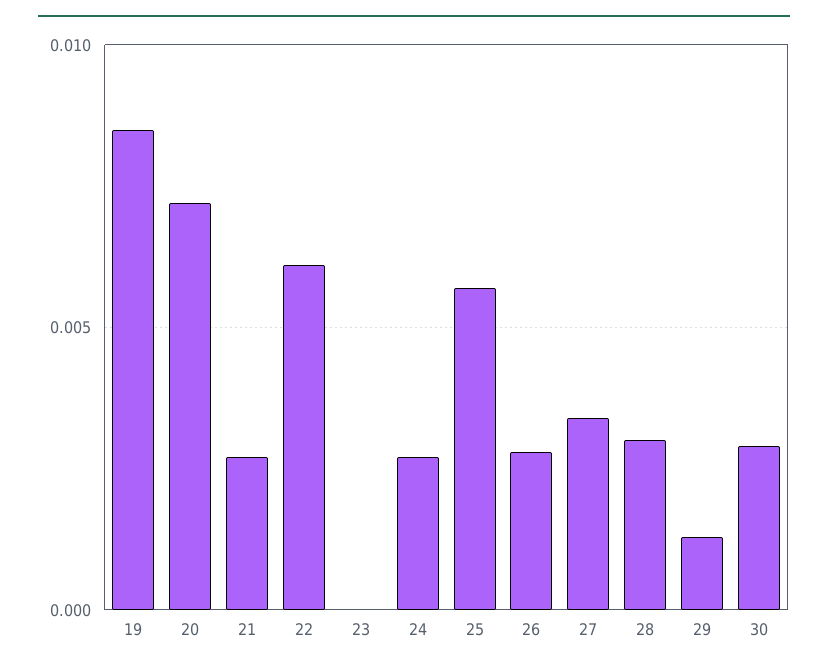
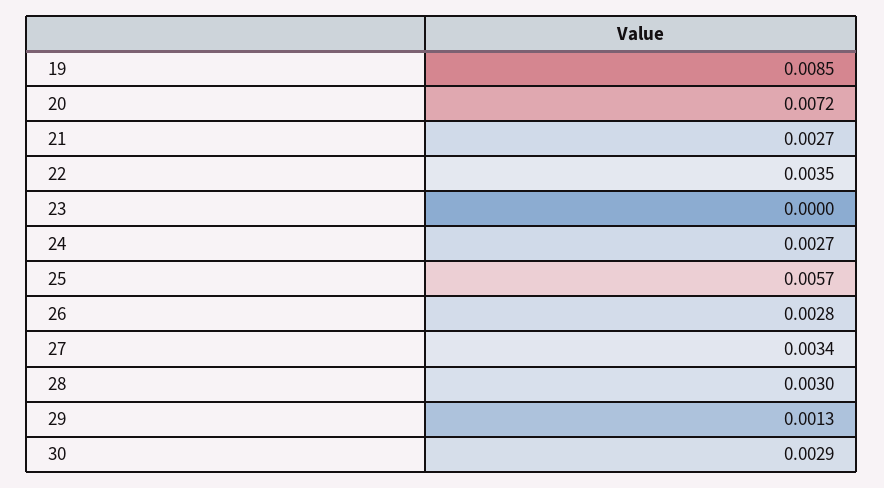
  {
    "19": 0.0085,
    "20": 0.0072,
    "21": 0.0027,
-   "22": 0.006,
+   "22": 0.0035,
    "23": 0,
    "24": 0.0027,
    "25": 0.0057,
    "26": 0.0028,
    "27": 0.0034,
    "28": 0.003,
    "29": 0.0013,
    "30": 0.0029
  }

